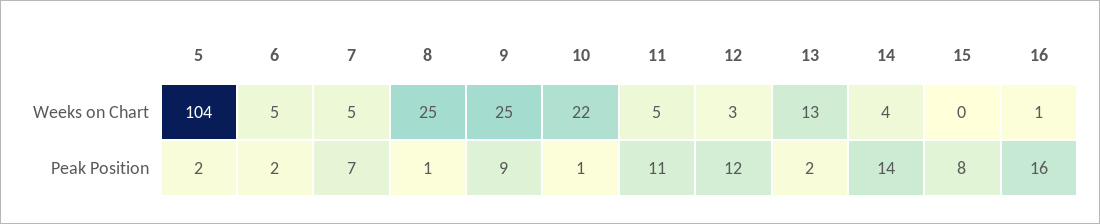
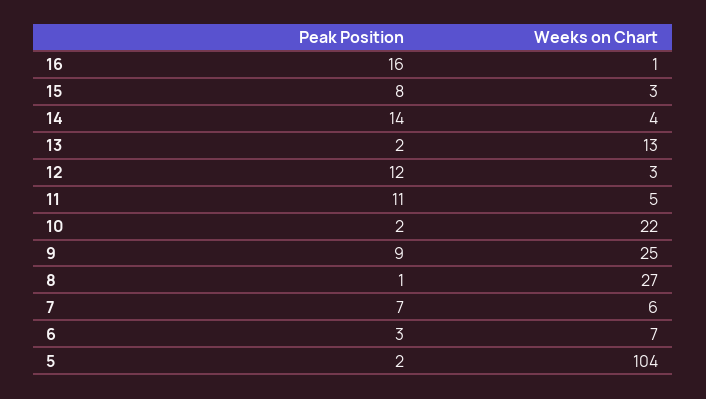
  {
    "5": {
      "Weeks on Chart": 104,
      "Peak Position": 2
    },
    "6": {
-     "Weeks on Chart": 5,
+     "Weeks on Chart": 7,
-     "Peak Position": 2
+     "Peak Position": 3
    },
    "7": {
-     "Weeks on Chart": 5,
+     "Weeks on Chart": 6,
      "Peak Position": 7
    },
    "8": {
-     "Weeks on Chart": 25,
+     "Weeks on Chart": 27,
      "Peak Position": 1
    },
    "9": {
      "Weeks on Chart": 25,
      "Peak Position": 9
    },
    "10": {
      "Weeks on Chart": 22,
-     "Peak Position": 1
+     "Peak Position": 2
    },
    "11": {
      "Weeks on Chart": 5,
      "Peak Position": 11
    },
    "12": {
      "Weeks on Chart": 3,
      "Peak Position": 12
    },
    "13": {
      "Weeks on Chart": 13,
      "Peak Position": 2
    },
    "14": {
      "Weeks on Chart": 4,
      "Peak Position": 14
    },
    "15": {
-     "Weeks on Chart": 0,
+     "Weeks on Chart": 3,
      "Peak Position": 8
    },
    "16": {
      "Weeks on Chart": 1,
      "Peak Position": 16
    }
  }

